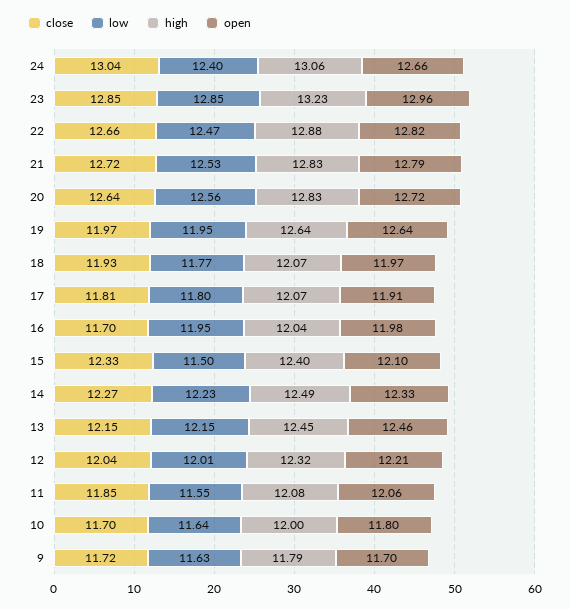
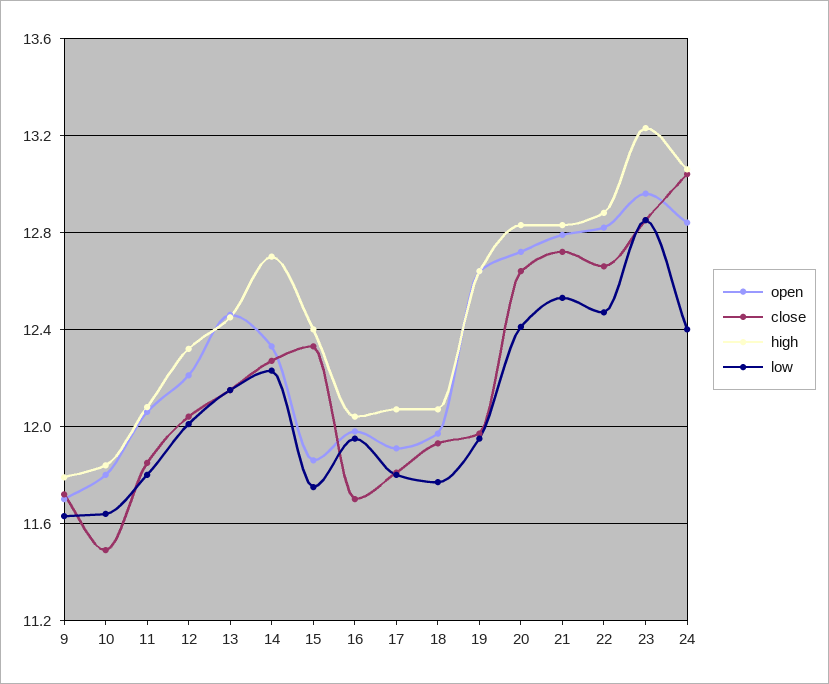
  {
    "close": {
      "24": 13.04,
      "23": 12.85,
      "22": 12.66,
      "21": 12.72,
      "20": 12.64,
      "19": 11.97,
      "18": 11.93,
      "17": 11.81,
      "16": 11.7,
      "15": 12.33,
      "14": 12.27,
      "13": 12.15,
      "12": 12.04,
      "11": 11.85,
-     "10": 11.7,
+     "10": 11.5,
      "9": 11.72
    },
    "low": {
      "24": 12.4,
      "23": 12.85,
      "22": 12.47,
      "21": 12.53,
-     "20": 12.56,
+     "20": 12.4,
      "19": 11.95,
      "18": 11.77,
      "17": 11.8,
      "16": 11.95,
-     "15": 11.5,
+     "15": 11.75,
      "14": 12.23,
      "13": 12.15,
      "12": 12.01,
-     "11": 11.55,
+     "11": 11.8,
      "10": 11.64,
      "9": 11.63
    },
    "high": {
      "24": 13.06,
      "23": 13.23,
      "22": 12.88,
      "21": 12.83,
      "20": 12.83,
      "19": 12.64,
      "18": 12.07,
      "17": 12.07,
      "16": 12.04,
      "15": 12.4,
-     "14": 12.49,
+     "14": 12.7,
      "13": 12.45,
      "12": 12.32,
      "11": 12.08,
-     "10": 12,
+     "10": 11.85,
      "9": 11.79
    },
    "open": {
-     "24": 12.66,
+     "24": 12.85,
      "23": 12.96,
      "22": 12.82,
      "21": 12.79,
      "20": 12.72,
      "19": 12.64,
      "18": 11.97,
      "17": 11.91,
      "16": 11.98,
-     "15": 12.1,
+     "15": 11.85,
      "14": 12.33,
      "13": 12.46,
      "12": 12.21,
      "11": 12.06,
      "10": 11.8,
      "9": 11.7
    }
  }

